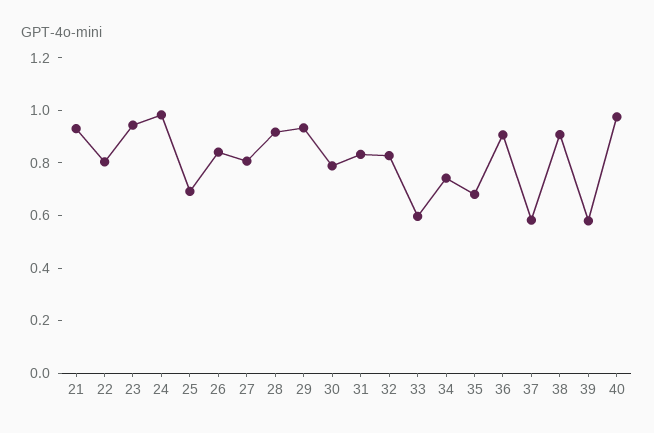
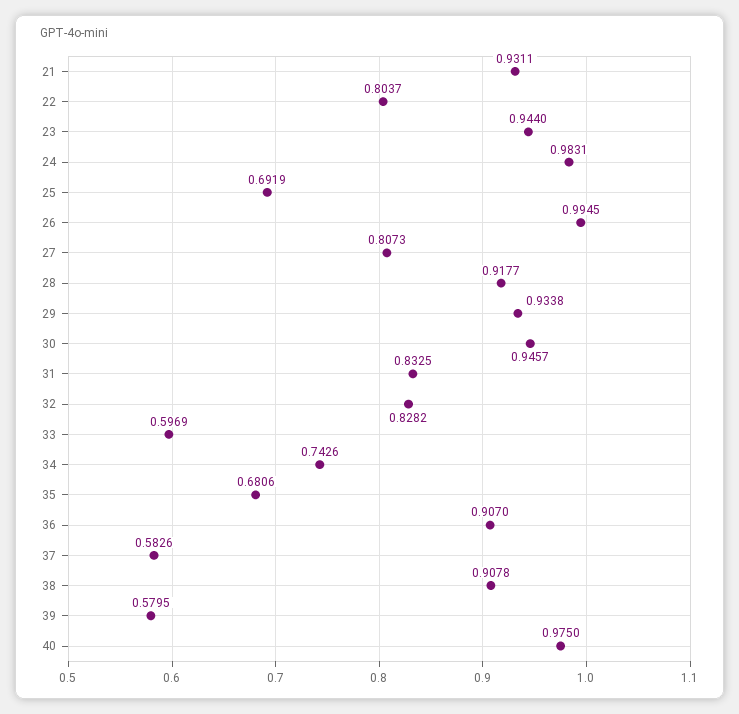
  {
    "21": 0.9311,
    "22": 0.8037,
    "23": 0.944,
    "24": 0.9831,
    "25": 0.6919,
-   "26": 0.85,
+   "26": 0.9945,
    "27": 0.8073,
    "28": 0.9177,
    "29": 0.9338,
-   "30": 0.8,
+   "30": 0.9457,
    "31": 0.8325,
    "32": 0.8282,
    "33": 0.5969,
    "34": 0.7426,
    "35": 0.6806,
    "36": 0.907,
    "37": 0.5826,
    "38": 0.9078,
    "39": 0.5795,
    "40": 0.975
  }

